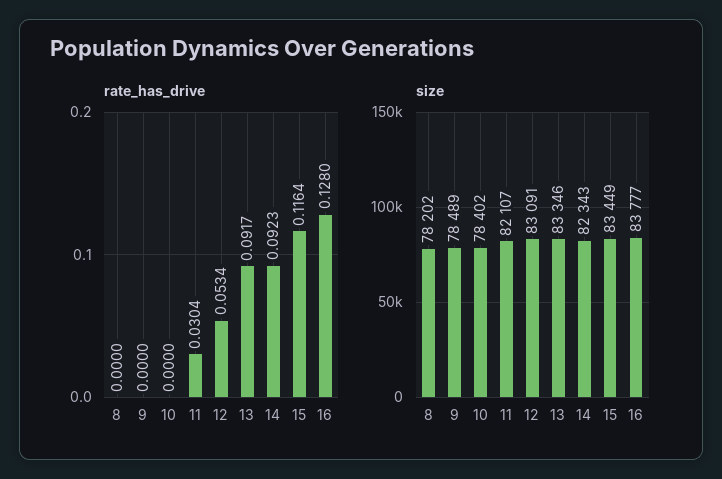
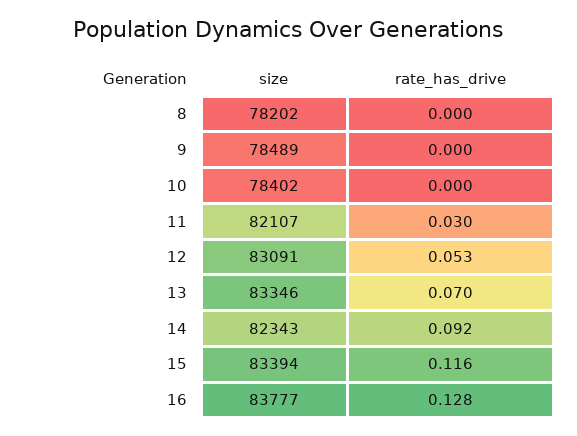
  {
    "rate_has_drive": {
      "8": 0,
      "9": 0,
      "10": 0,
      "11": 0.0304,
      "12": 0.0534,
-     "13": 0.0917,
+     "13": 0.07,
      "14": 0.0923,
      "15": 0.1164,
      "16": 0.128
    },
    "size": {
      "8": 78202,
      "9": 78489,
      "10": 78402,
      "11": 82107,
      "12": 83091,
      "13": 83346,
      "14": 82343,
-     "15": 83449,
+     "15": 83394,
      "16": 83777
    }
  }

